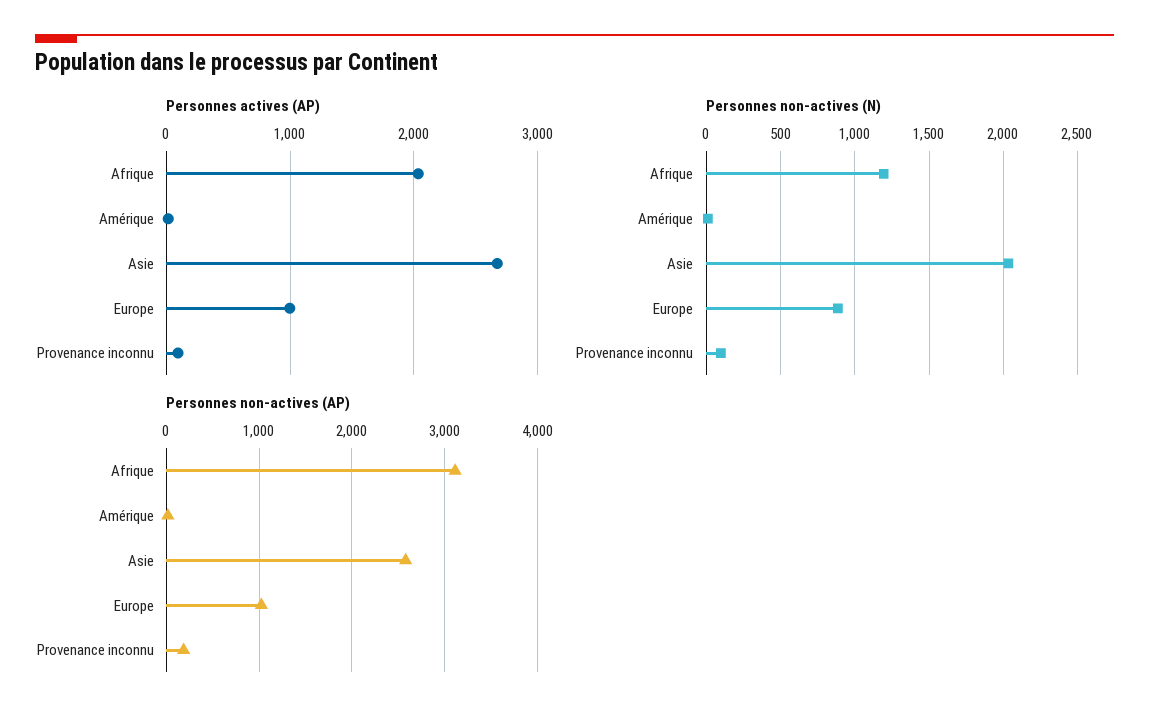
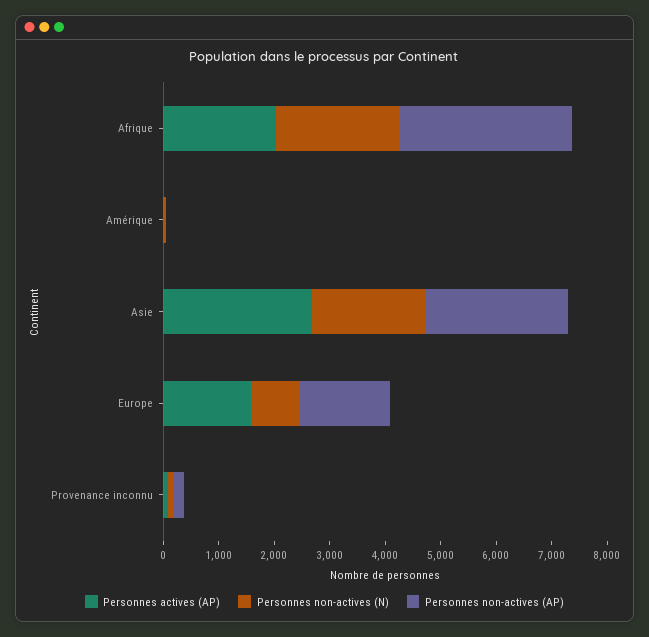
  {
    "Personnes actives (AP)": {
      "Afrique": 2000,
      "Amérique": 0,
      "Asie": 2700,
-     "Europe": 1000,
+     "Europe": 1600,
      "Provenance inconnu": 100
    },
    "Personnes non-actives (N)": {
-     "Afrique": 1200,
+     "Afrique": 2200,
      "Amérique": 0,
      "Asie": 2050,
      "Europe": 900,
      "Provenance inconnu": 100
    },
    "Personnes non-actives (AP)": {
      "Afrique": 3100,
      "Amérique": 0,
      "Asie": 2600,
-     "Europe": 1000,
+     "Europe": 1600,
      "Provenance inconnu": 200
    }
  }

